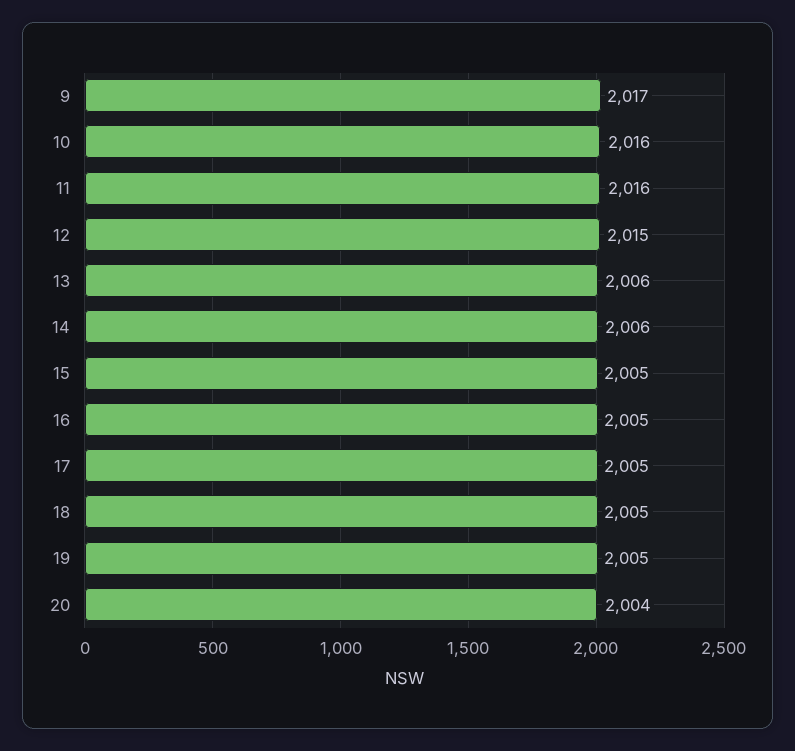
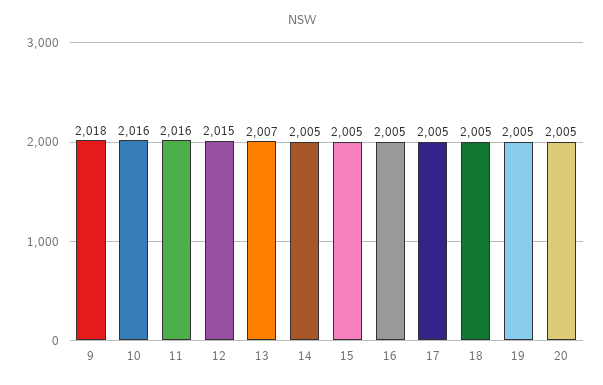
  {
-   "9": 2017,
+   "9": 2018,
    "10": 2016,
    "11": 2016,
    "12": 2015,
-   "13": 2006,
+   "13": 2007,
-   "14": 2006,
+   "14": 2005,
    "15": 2005,
    "16": 2005,
    "17": 2005,
    "18": 2005,
    "19": 2005,
-   "20": 2004
+   "20": 2005
  }

